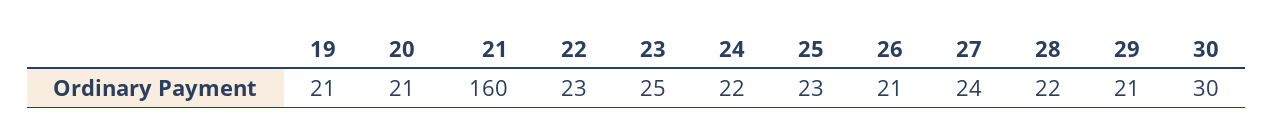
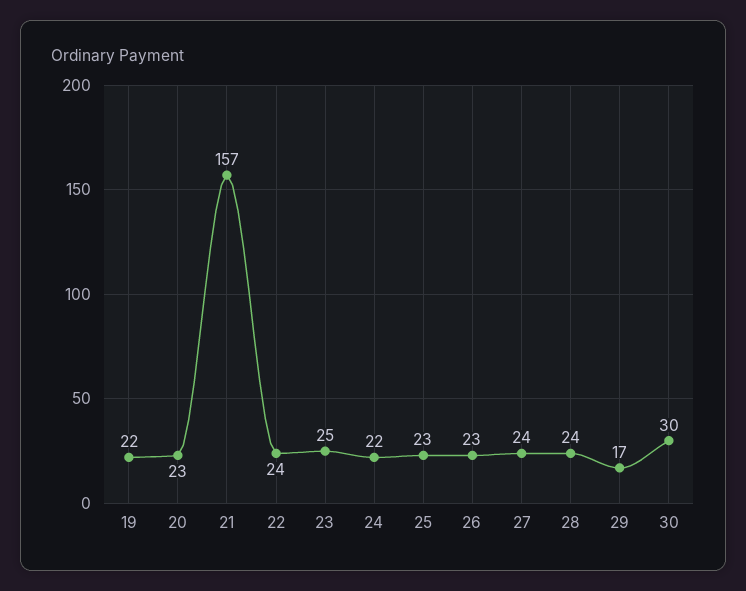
  {
-   "19": 21,
+   "19": 22,
-   "20": 21,
+   "20": 23,
-   "21": 160,
+   "21": 157,
-   "22": 23,
+   "22": 24,
    "23": 25,
    "24": 22,
    "25": 23,
-   "26": 21,
+   "26": 23,
    "27": 24,
-   "28": 22,
+   "28": 24,
-   "29": 21,
+   "29": 17,
    "30": 30
  }

